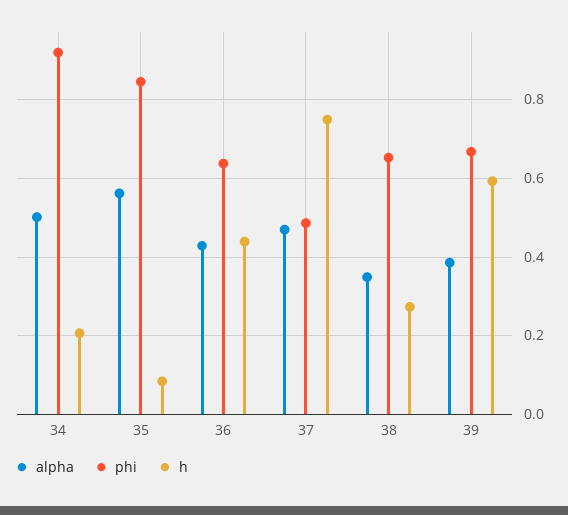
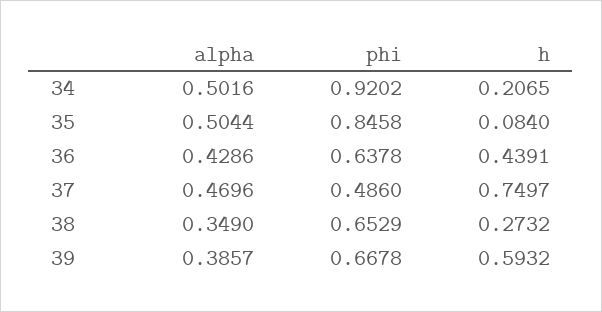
  {
    "alpha": {
      "34": 0.5016,
-     "35": 0.56,
+     "35": 0.5044,
      "36": 0.4286,
      "37": 0.4696,
      "38": 0.349,
      "39": 0.3857
    },
    "phi": {
      "34": 0.9202,
      "35": 0.8458,
      "36": 0.6378,
      "37": 0.486,
      "38": 0.6529,
      "39": 0.6678
    },
    "h": {
      "34": 0.2065,
      "35": 0.084,
      "36": 0.4391,
      "37": 0.7497,
      "38": 0.2732,
      "39": 0.5932
    }
  }

